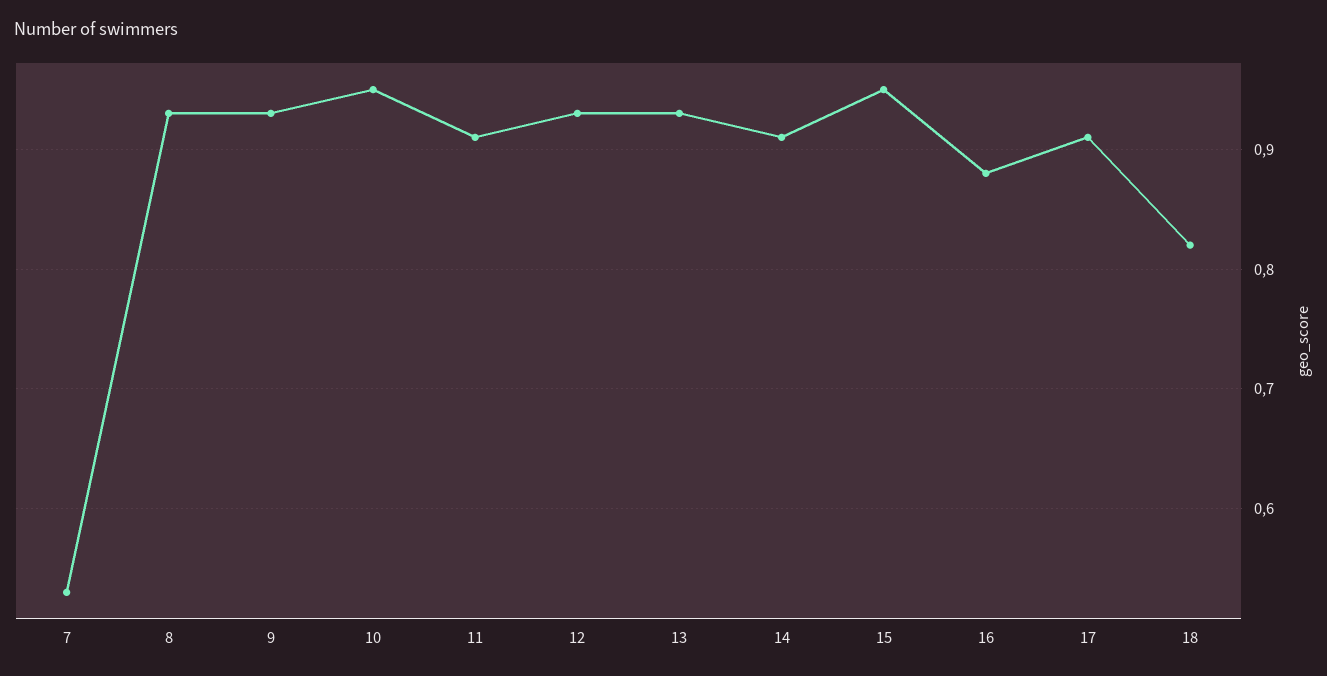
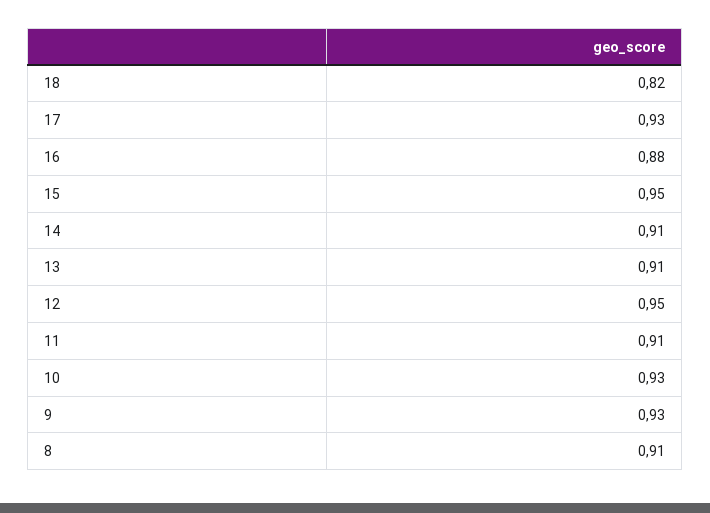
  {
-   "7": 0.53,
-   "8": 0.93,
+   "8": 0.91,
    "9": 0.93,
-   "10": 0.95,
+   "10": 0.93,
    "11": 0.91,
-   "12": 0.93,
+   "12": 0.95,
-   "13": 0.93,
+   "13": 0.91,
    "14": 0.91,
    "15": 0.95,
    "16": 0.88,
-   "17": 0.91,
+   "17": 0.93,
    "18": 0.82
  }

